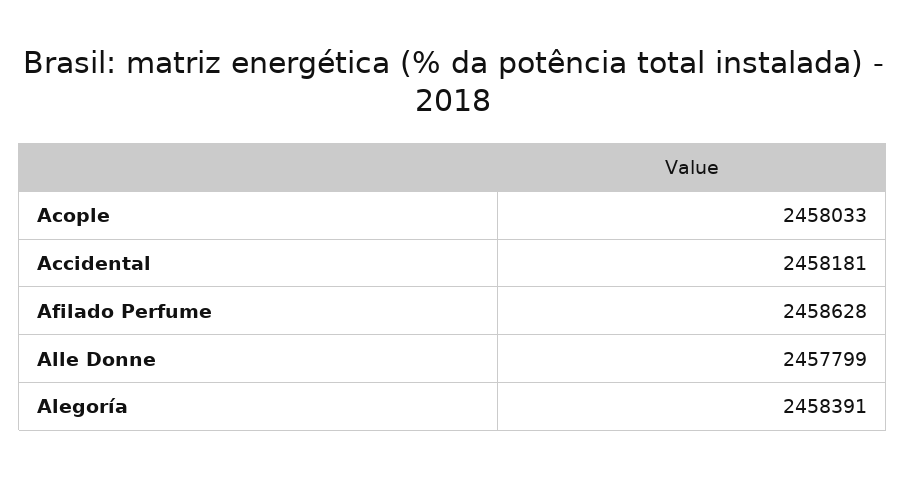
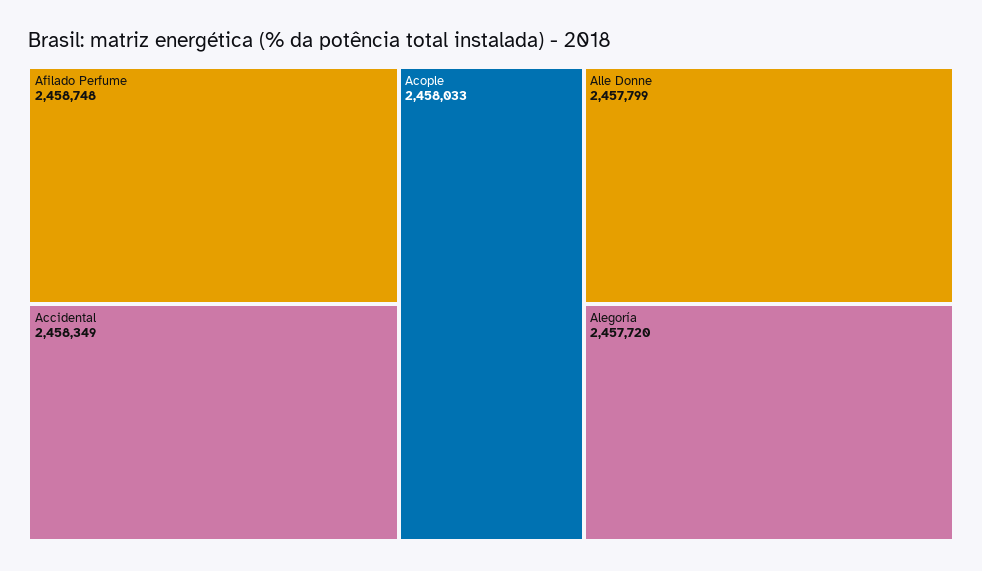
  {
    "Acople": 2458033,
-   "Accidental": 2458181,
+   "Accidental": 2458349,
-   "Afilado Perfume": 2458628,
+   "Afilado Perfume": 2458748,
    "Alle Donne": 2457799,
-   "Alegoría": 2458391
+   "Alegoría": 2457720
  }

